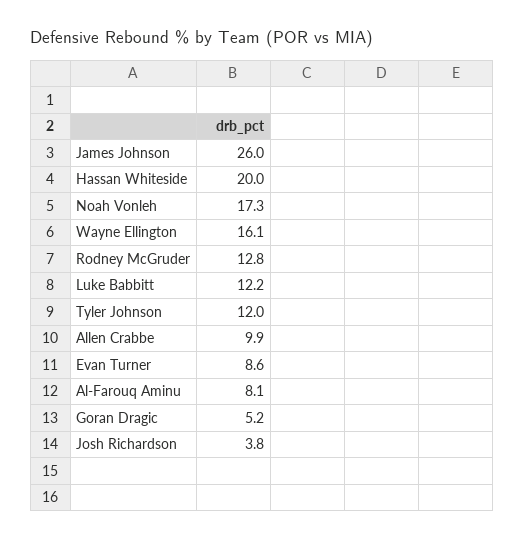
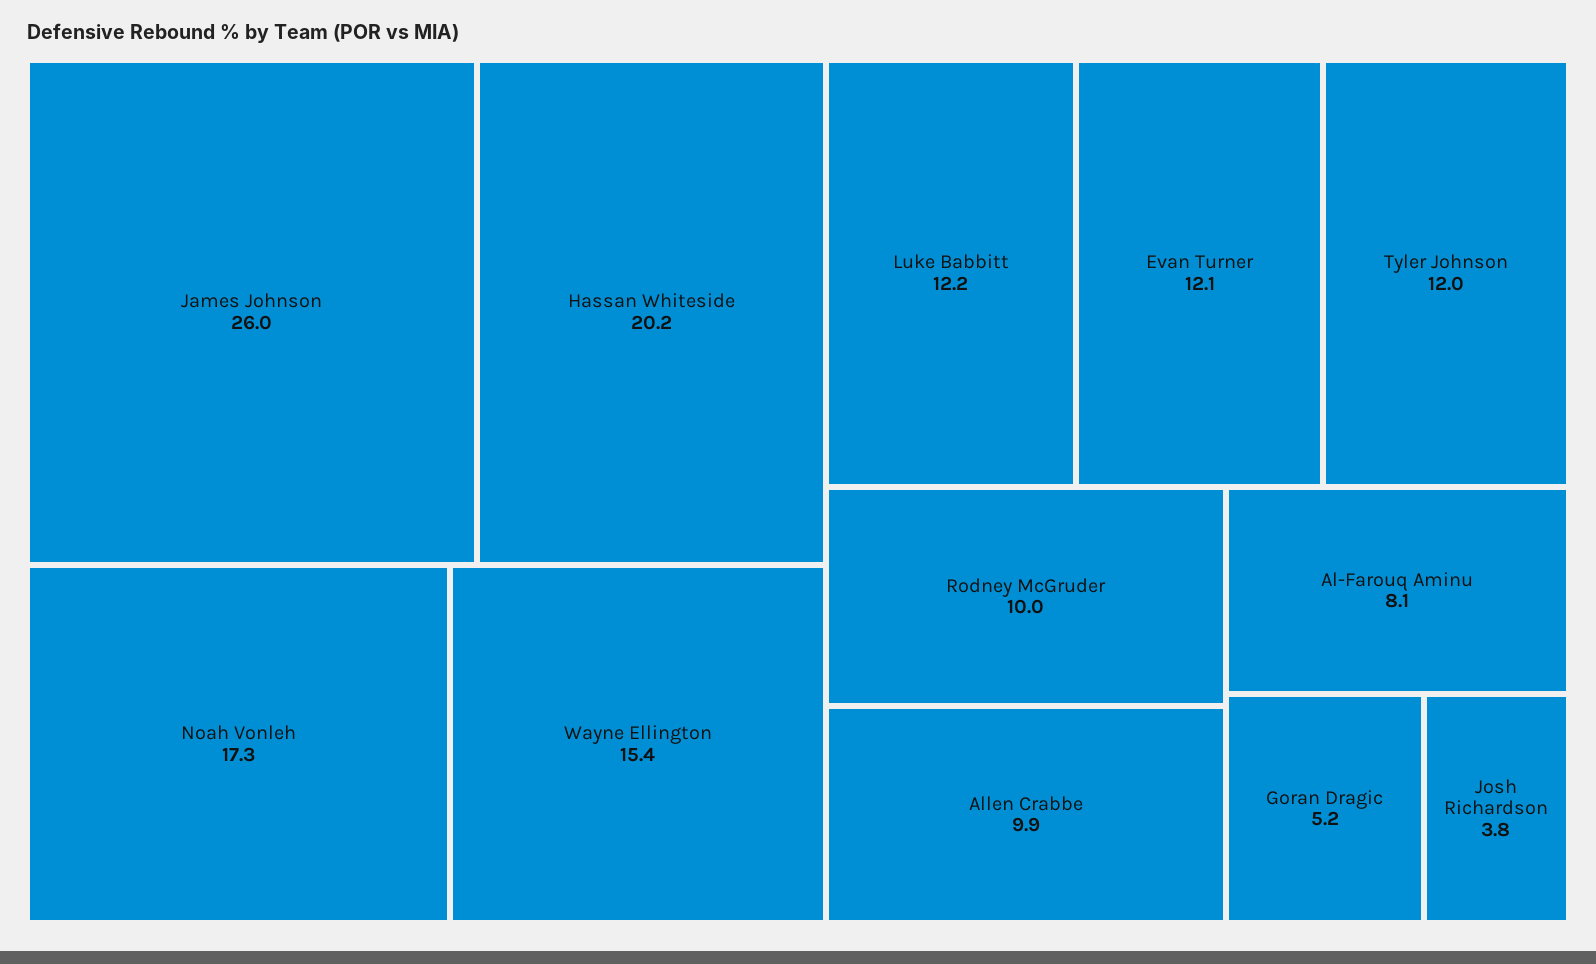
  {
    "James Johnson": 26,
-   "Hassan Whiteside": 20,
+   "Hassan Whiteside": 20.2,
    "Noah Vonleh": 17.3,
-   "Wayne Ellington": 16.1,
+   "Wayne Ellington": 15.4,
-   "Rodney McGruder": 12.8,
+   "Rodney McGruder": 10,
    "Luke Babbitt": 12.2,
    "Tyler Johnson": 12,
    "Allen Crabbe": 9.9,
-   "Evan Turner": 8.6,
+   "Evan Turner": 12.1,
    "Al-Farouq Aminu": 8.1,
    "Goran Dragic": 5.2,
    "Josh Richardson": 3.8
  }

